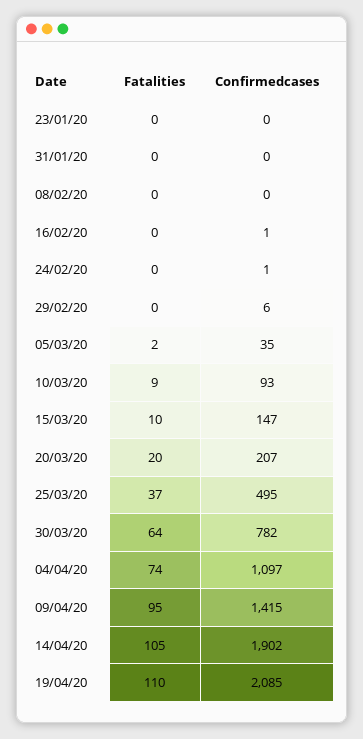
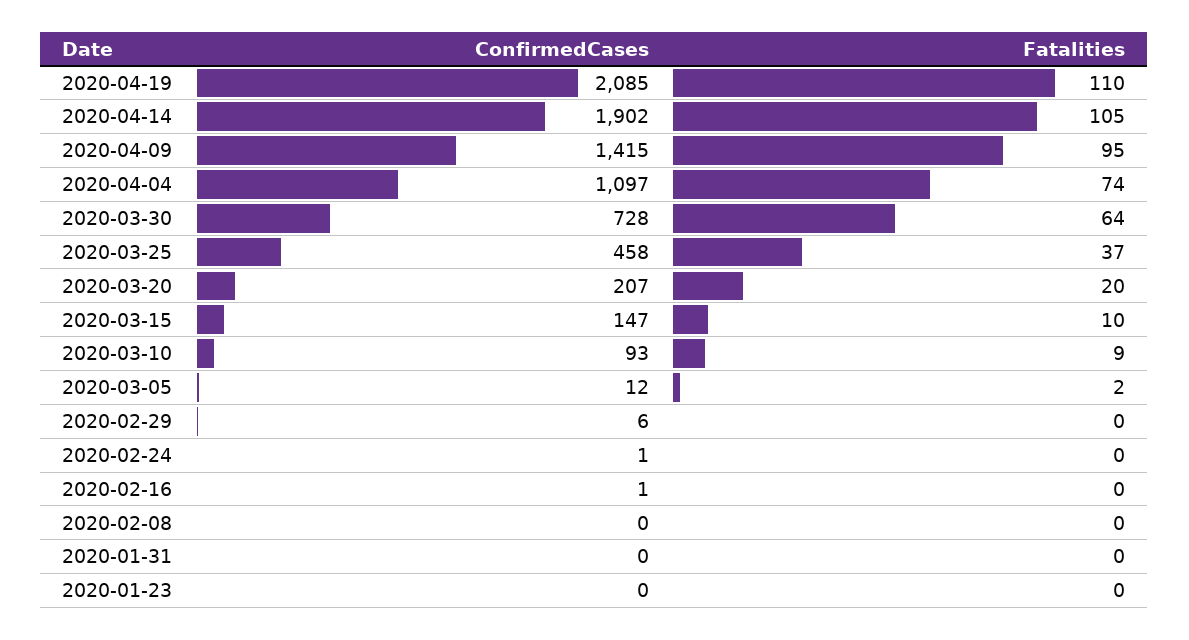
  {
    "Fatalities": {
      "23/01/20": 0,
      "31/01/20": 0,
      "08/02/20": 0,
      "16/02/20": 0,
      "24/02/20": 0,
      "29/02/20": 0,
      "05/03/20": 2,
      "10/03/20": 9,
      "15/03/20": 10,
      "20/03/20": 20,
      "25/03/20": 37,
      "30/03/20": 64,
      "04/04/20": 74,
      "09/04/20": 95,
      "14/04/20": 105,
      "19/04/20": 110
    },
    "Confirmedcases": {
      "23/01/20": 0,
      "31/01/20": 0,
      "08/02/20": 0,
      "16/02/20": 1,
      "24/02/20": 1,
      "29/02/20": 6,
-     "05/03/20": 35,
+     "05/03/20": 12,
      "10/03/20": 93,
      "15/03/20": 147,
      "20/03/20": 207,
-     "25/03/20": 495,
+     "25/03/20": 458,
-     "30/03/20": 782,
+     "30/03/20": 728,
      "04/04/20": 1097,
      "09/04/20": 1415,
      "14/04/20": 1902,
      "19/04/20": 2085
    }
  }

